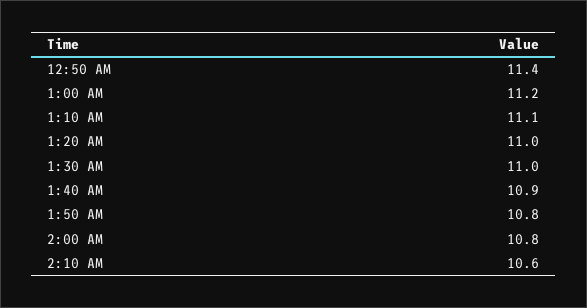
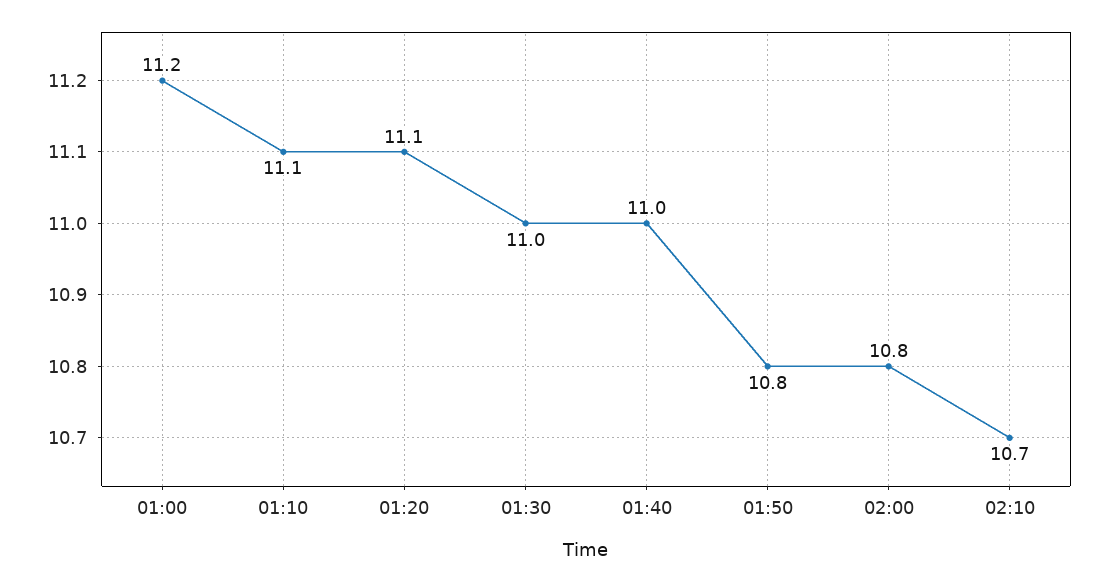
  {
-   "12:50 AM": 11.4,
    "1:00 AM": 11.2,
    "1:10 AM": 11.1,
-   "1:20 AM": 11,
+   "1:20 AM": 11.1,
    "1:30 AM": 11,
-   "1:40 AM": 10.9,
+   "1:40 AM": 11,
    "1:50 AM": 10.8,
    "2:00 AM": 10.8,
-   "2:10 AM": 10.6
+   "2:10 AM": 10.7
  }

